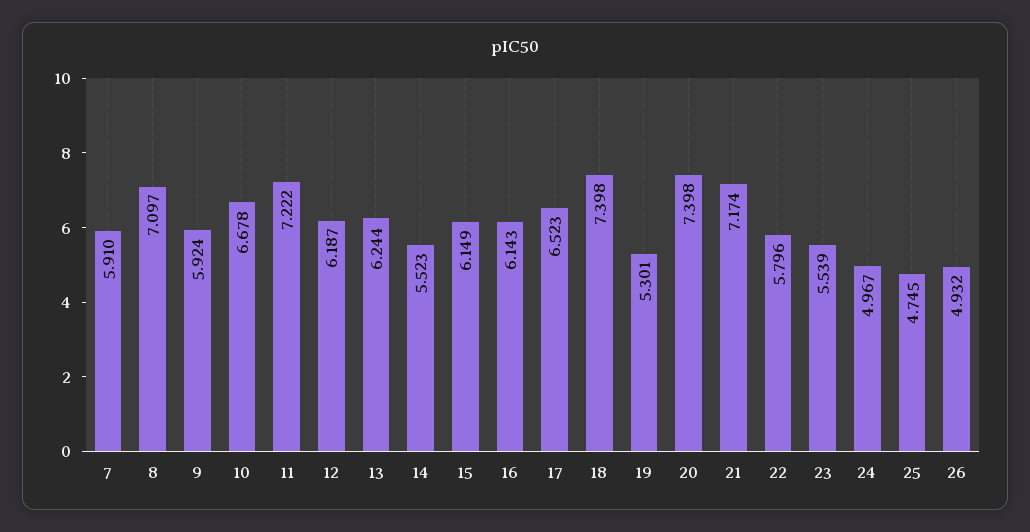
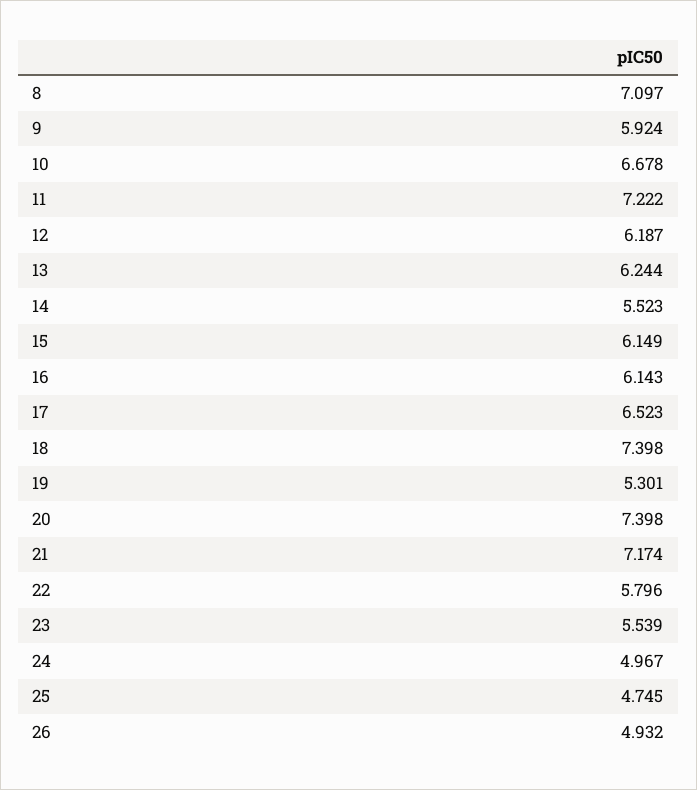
  {
-   "7": 5.91,
    "8": 7.097,
    "9": 5.924,
    "10": 6.678,
    "11": 7.222,
    "12": 6.187,
    "13": 6.244,
    "14": 5.523,
    "15": 6.149,
    "16": 6.143,
    "17": 6.523,
    "18": 7.398,
    "19": 5.301,
    "20": 7.398,
    "21": 7.174,
    "22": 5.796,
    "23": 5.539,
    "24": 4.967,
    "25": 4.745,
    "26": 4.932
  }

